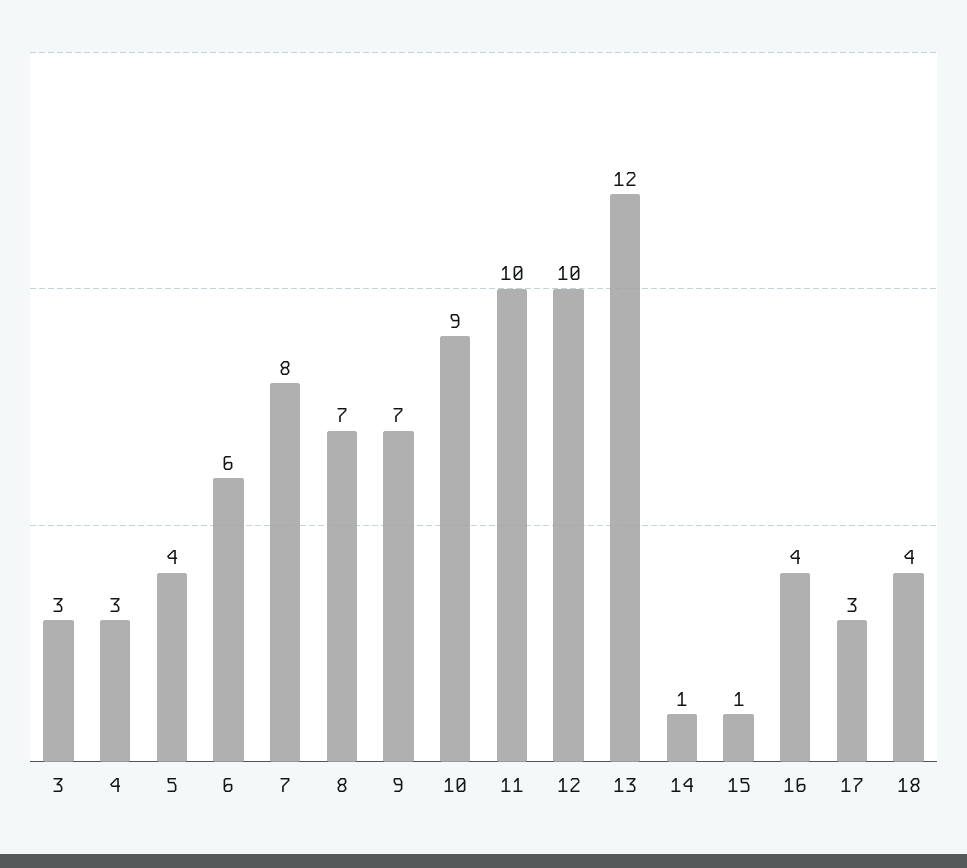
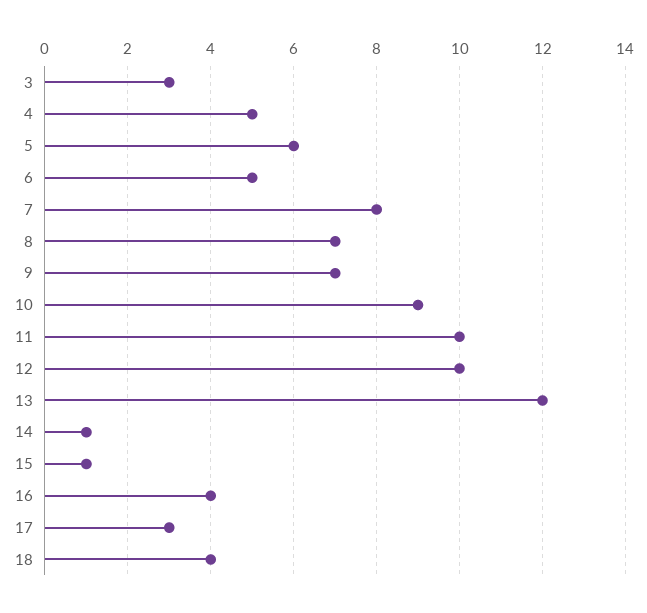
  {
    "3": 3,
-   "4": 3,
+   "4": 5,
-   "5": 4,
+   "5": 6,
-   "6": 6,
+   "6": 5,
    "7": 8,
    "8": 7,
    "9": 7,
    "10": 9,
    "11": 10,
    "12": 10,
    "13": 12,
    "14": 1,
    "15": 1,
    "16": 4,
    "17": 3,
    "18": 4
  }

